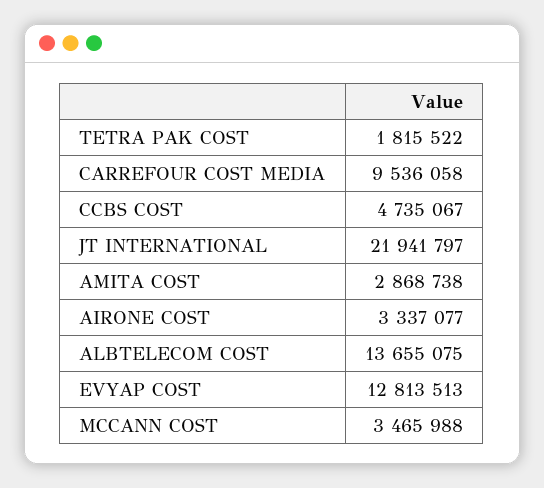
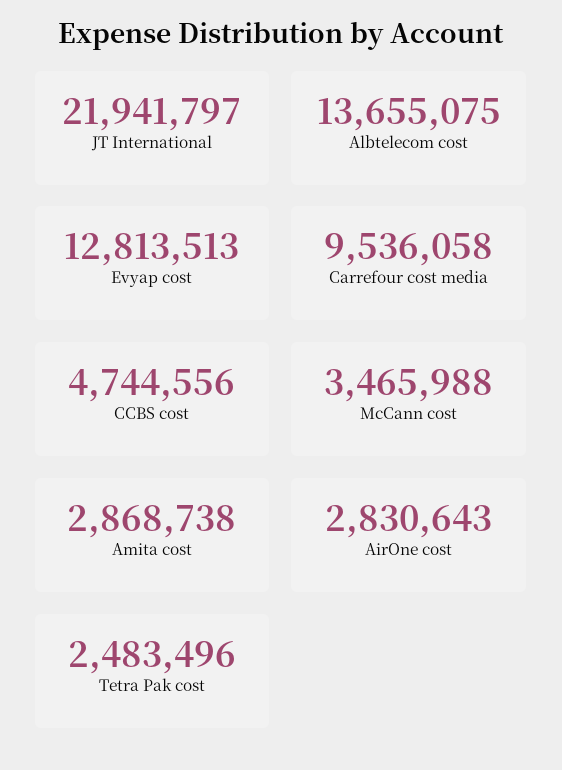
  {
-   "TETRA PAK COST": 1815522,
+   "TETRA PAK COST": 2483496,
    "CARREFOUR COST MEDIA": 9536058,
-   "CCBS COST": 4735067,
+   "CCBS COST": 4744556,
    "JT INTERNATIONAL": 21941797,
    "AMITA COST": 2868738,
-   "AIRONE COST": 3337077,
+   "AIRONE COST": 2830643,
    "ALBTELECOM COST": 13655075,
    "EVYAP COST": 12813513,
    "MCCANN COST": 3465988
  }

